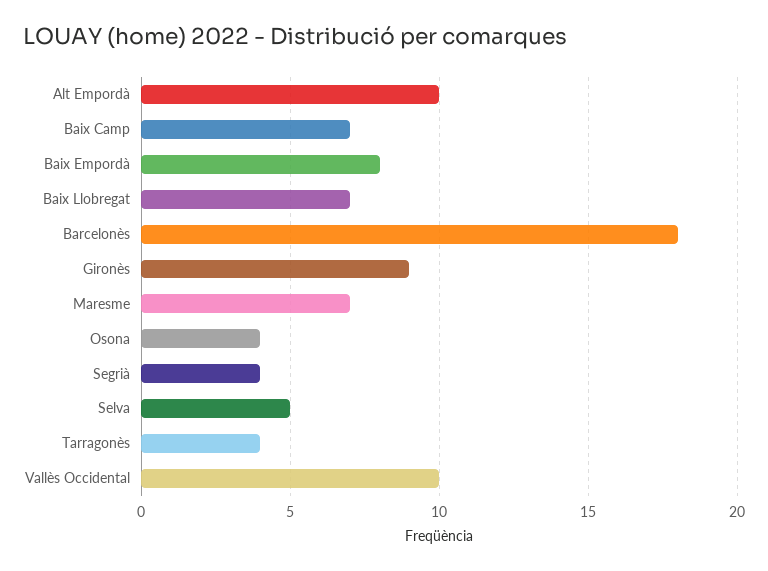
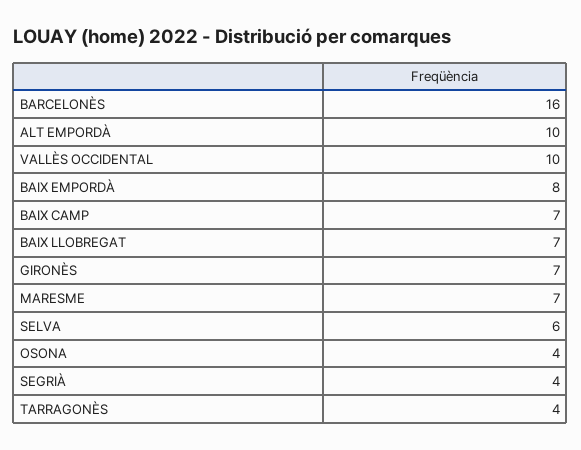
  {
    "Alt Empordà": 10,
    "Baix Camp": 7,
    "Baix Empordà": 8,
    "Baix Llobregat": 7,
-   "Barcelonès": 18,
+   "Barcelonès": 16,
-   "Gironès": 9,
+   "Gironès": 7,
    "Maresme": 7,
    "Osona": 4,
    "Segrià": 4,
-   "Selva": 5,
+   "Selva": 6,
    "Tarragonès": 4,
    "Vallès Occidental": 10
  }

